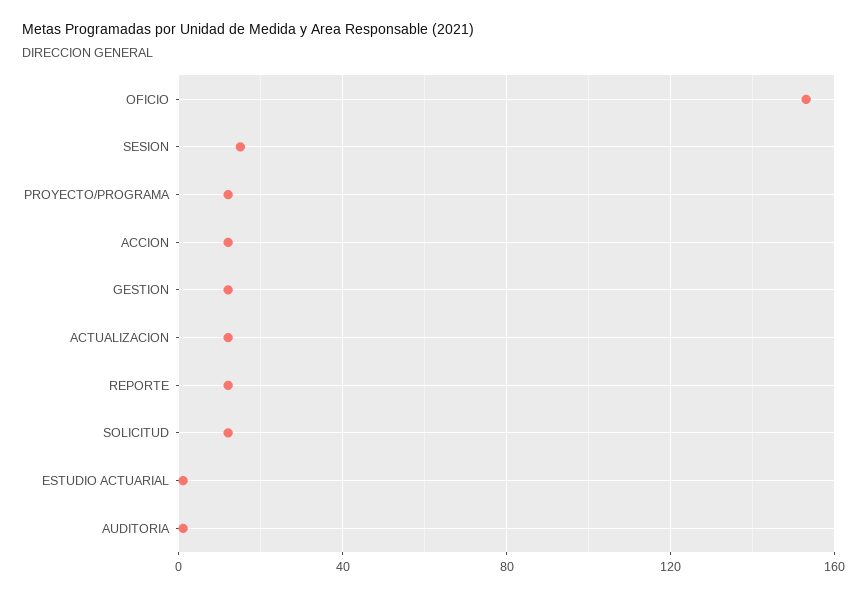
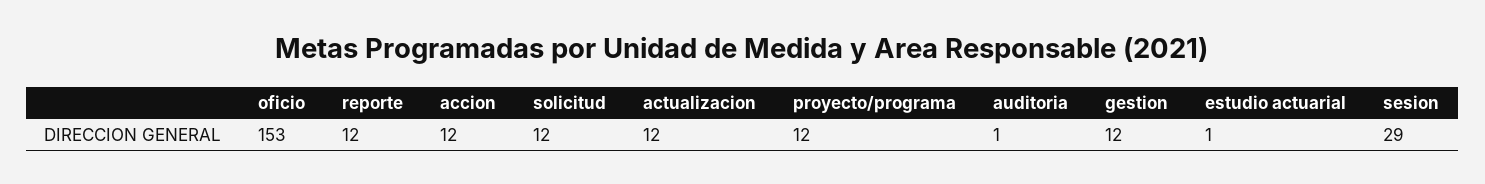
  {
    "OFICIO": 153,
-   "SESION": 15,
+   "SESION": 29,
    "PROYECTO/PROGRAMA": 12,
    "ACCION": 12,
    "GESTION": 12,
    "ACTUALIZACION": 12,
    "REPORTE": 12,
    "SOLICITUD": 12,
    "ESTUDIO ACTUARIAL": 1,
    "AUDITORIA": 1
  }

